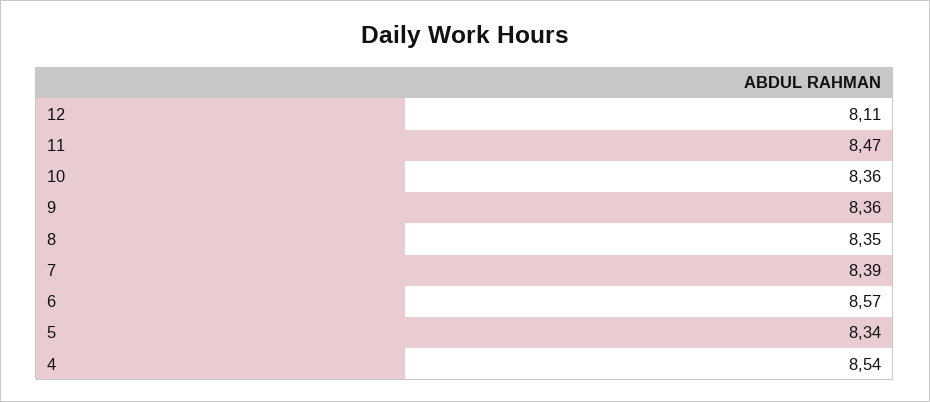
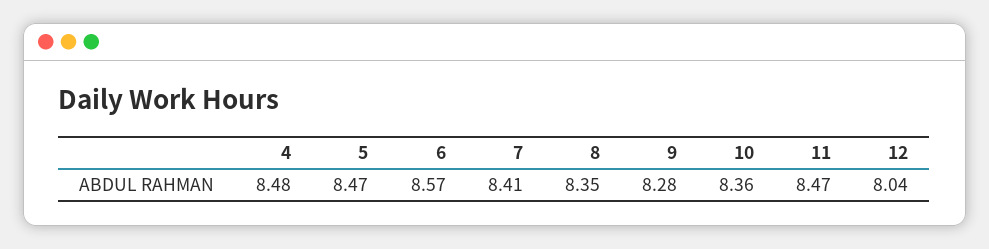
  {
-   "12": 8.11,
+   "12": 8.04,
    "11": 8.47,
    "10": 8.36,
-   "9": 8.36,
+   "9": 8.28,
    "8": 8.35,
-   "7": 8.39,
+   "7": 8.41,
    "6": 8.57,
-   "5": 8.34,
+   "5": 8.47,
-   "4": 8.54
+   "4": 8.48
  }

